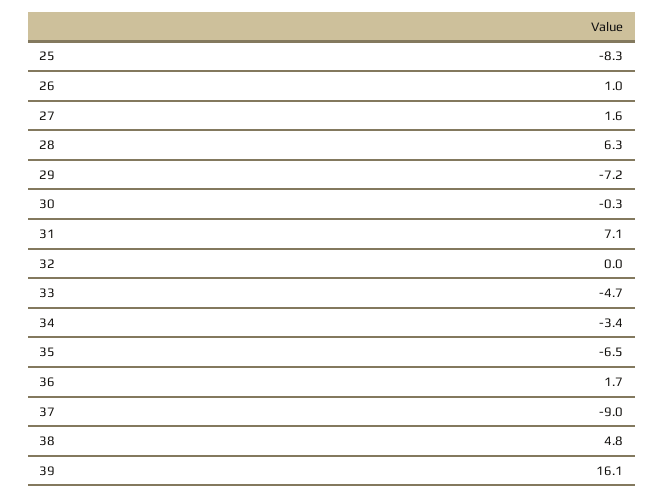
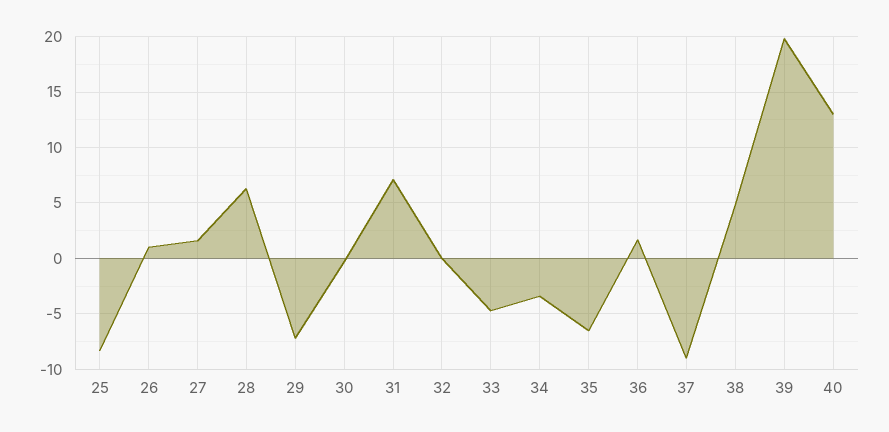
  {
    "25": -8.3,
    "26": 1,
    "27": 1.6,
    "28": 6.3,
    "29": -7.2,
    "30": -0.3,
    "31": 7.1,
    "32": 0,
    "33": -4.7,
    "34": -3.4,
    "35": -6.5,
    "36": 1.7,
    "37": -9,
    "38": 4.8,
-   "39": 16.1
+   "39": 20,
+   "40": 13
  }

